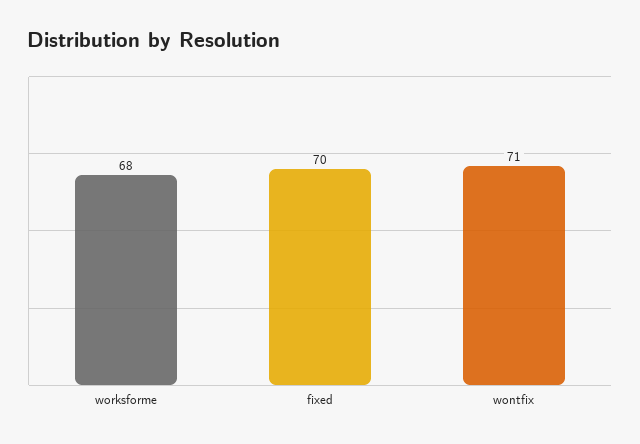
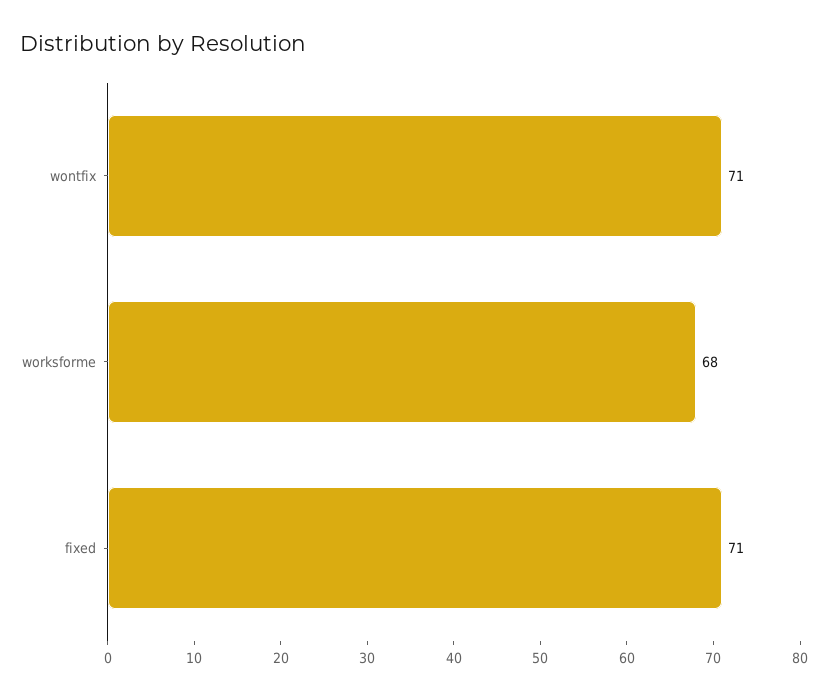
  {
    "worksforme": 68,
-   "fixed": 70,
+   "fixed": 71,
    "wontfix": 71
  }

